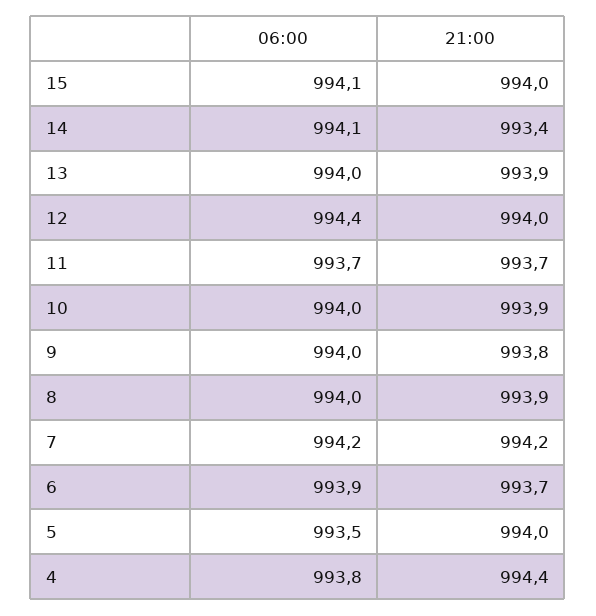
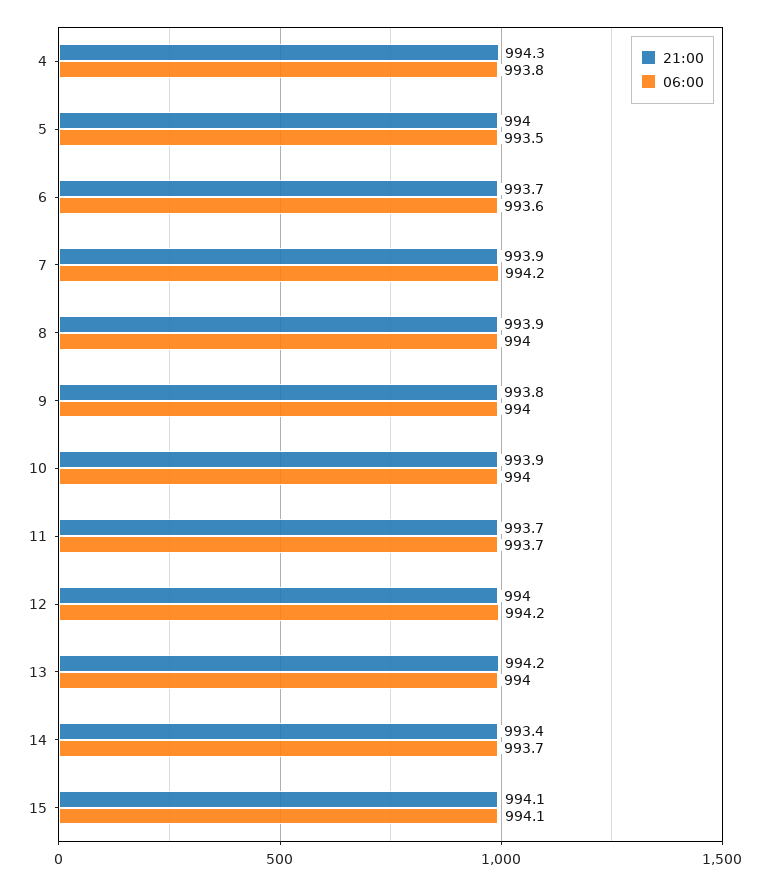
  {
    "06:00": {
      "15": 994.1,
-     "14": 994.1,
+     "14": 993.7,
      "13": 994,
-     "12": 994.4,
+     "12": 994.2,
      "11": 993.7,
      "10": 994,
      "9": 994,
      "8": 994,
      "7": 994.2,
-     "6": 993.9,
+     "6": 993.6,
      "5": 993.5,
      "4": 993.8
    },
    "21:00": {
-     "15": 994,
+     "15": 994.1,
      "14": 993.4,
-     "13": 993.9,
+     "13": 994.2,
      "12": 994,
      "11": 993.7,
      "10": 993.9,
      "9": 993.8,
      "8": 993.9,
-     "7": 994.2,
+     "7": 993.9,
      "6": 993.7,
      "5": 994,
-     "4": 994.4
+     "4": 994.3
    }
  }

